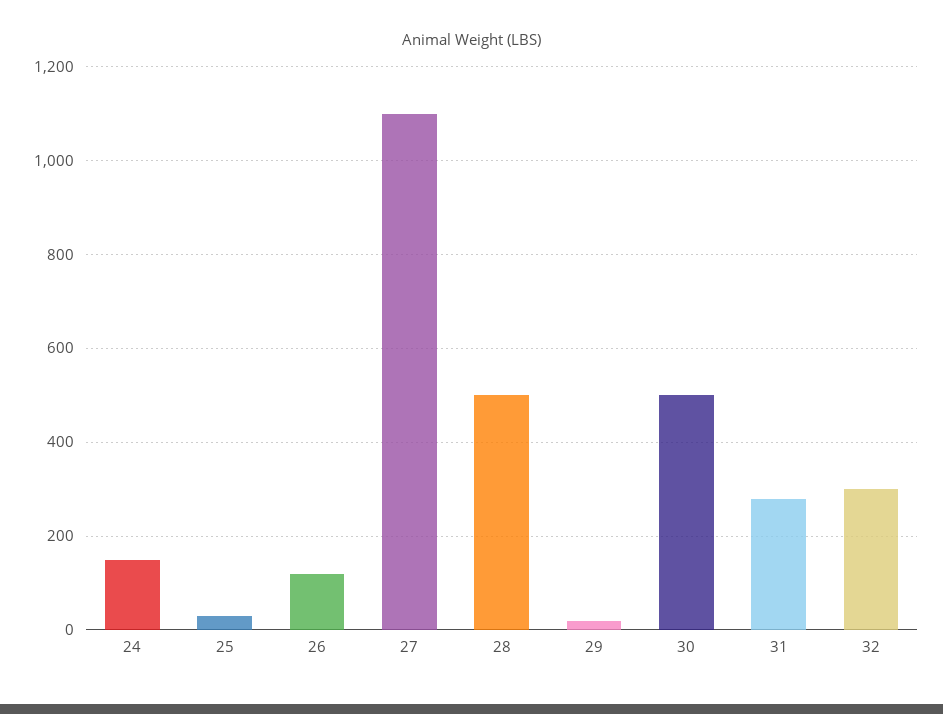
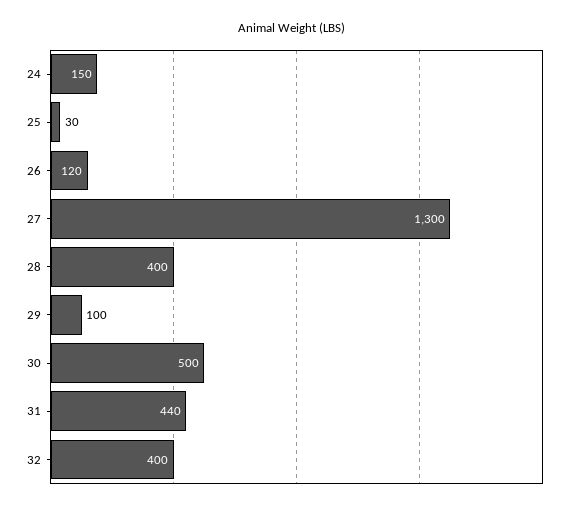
  {
    "24": 150,
    "25": 30,
    "26": 120,
-   "27": 1100,
+   "27": 1300,
-   "28": 500,
+   "28": 400,
-   "29": 20,
+   "29": 100,
    "30": 500,
-   "31": 280,
+   "31": 440,
-   "32": 300
+   "32": 400
  }

